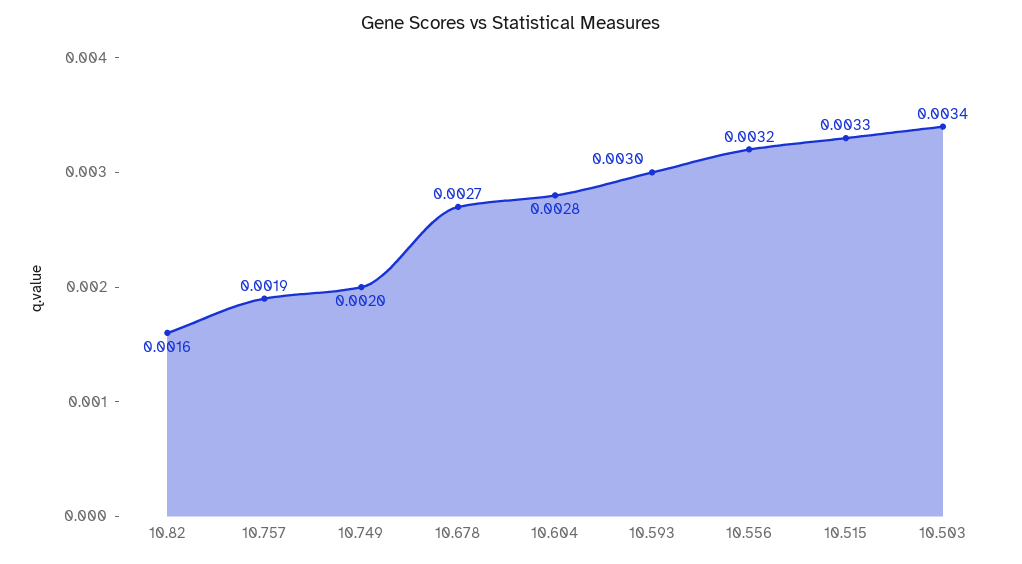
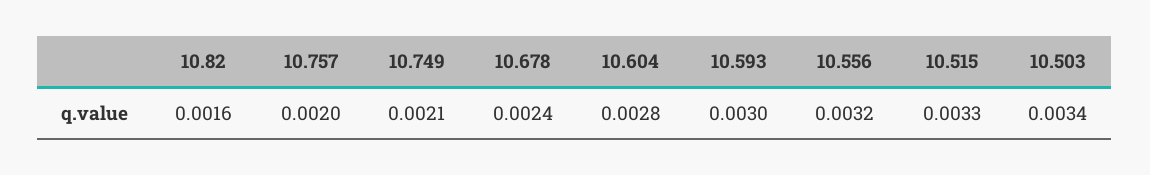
  {
    "10.82": 0.0016,
-   "10.757": 0.0019,
+   "10.757": 0.002,
-   "10.749": 0.002,
+   "10.749": 0.0021,
-   "10.678": 0.0027,
+   "10.678": 0.0024,
    "10.604": 0.0028,
    "10.593": 0.003,
    "10.556": 0.0032,
    "10.515": 0.0033,
    "10.503": 0.0034
  }

